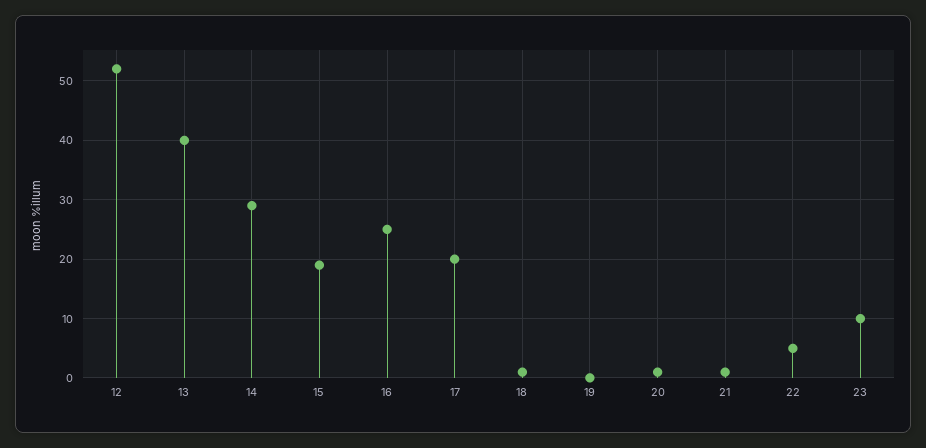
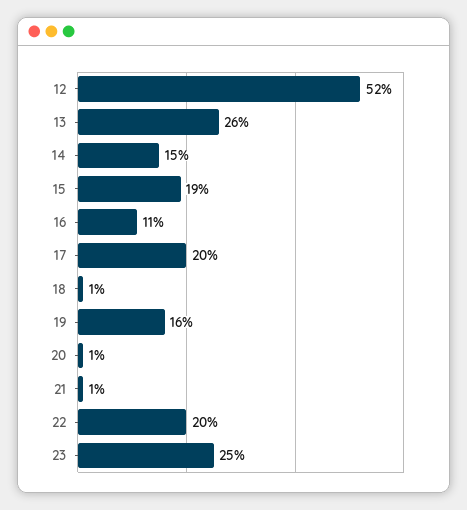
  {
    "12": 52,
-   "13": 40,
+   "13": 26,
-   "14": 30,
+   "14": 15,
    "15": 19,
-   "16": 25,
+   "16": 11,
    "17": 20,
    "18": 1,
-   "19": 0,
+   "19": 16,
    "20": 1,
    "21": 1,
-   "22": 5,
+   "22": 20,
-   "23": 10
+   "23": 25
  }

